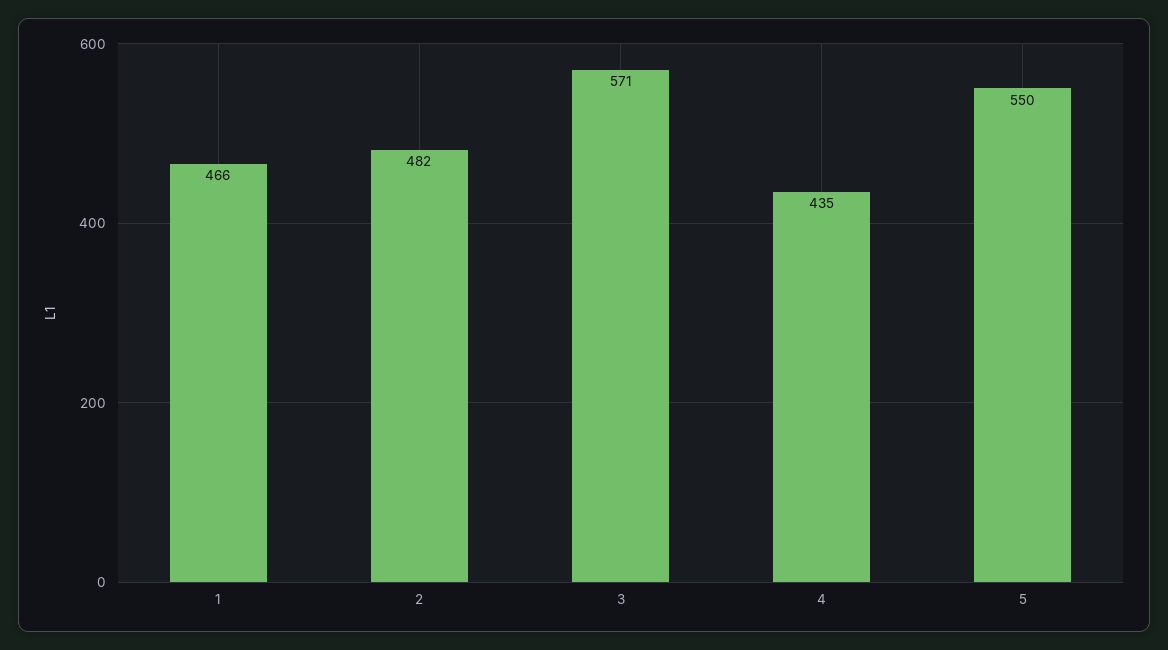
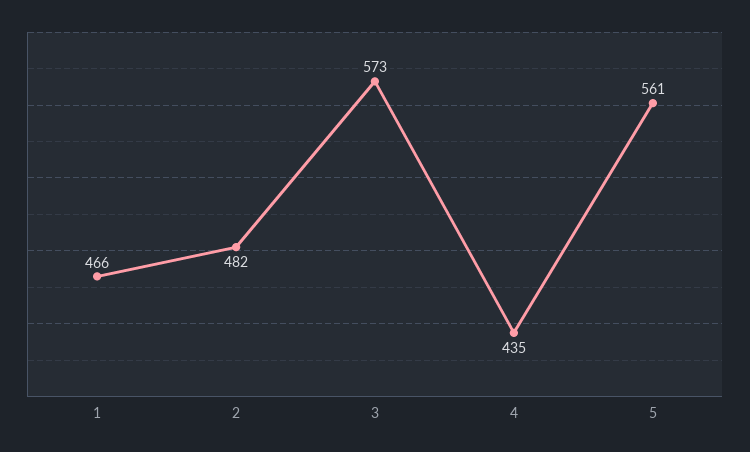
  {
    "1": 466,
    "2": 482,
-   "3": 571,
+   "3": 573,
    "4": 435,
-   "5": 550
+   "5": 561
  }

